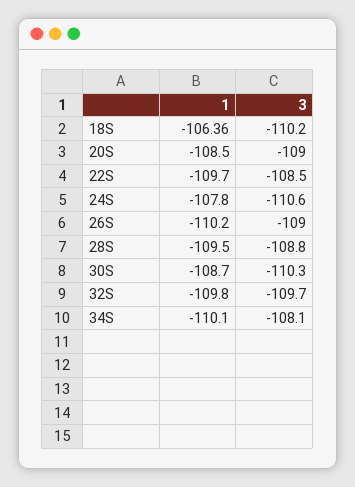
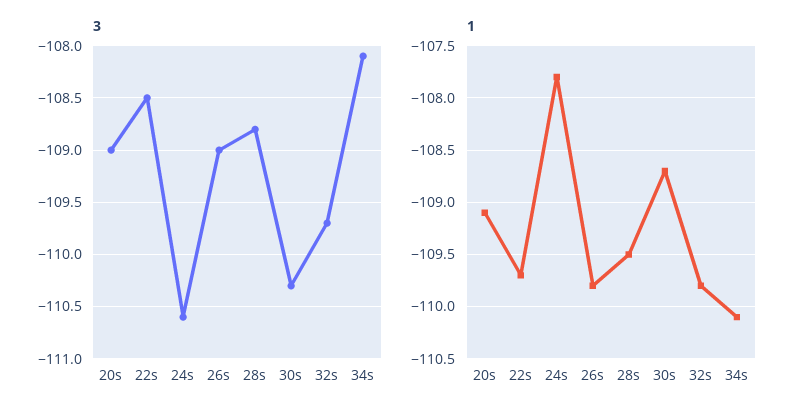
  {
    "1": {
-     "18S": -106.36,
-     "20S": -108.5,
+     "20S": -109.1,
      "22S": -109.7,
      "24S": -107.8,
-     "26S": -110.2,
+     "26S": -109.8,
      "28S": -109.5,
      "30S": -108.7,
      "32S": -109.8,
      "34S": -110.1
    },
    "3": {
-     "18S": -110.2,
      "20S": -109,
      "22S": -108.5,
      "24S": -110.6,
      "26S": -109,
      "28S": -108.8,
      "30S": -110.3,
      "32S": -109.7,
      "34S": -108.1
    }
  }

